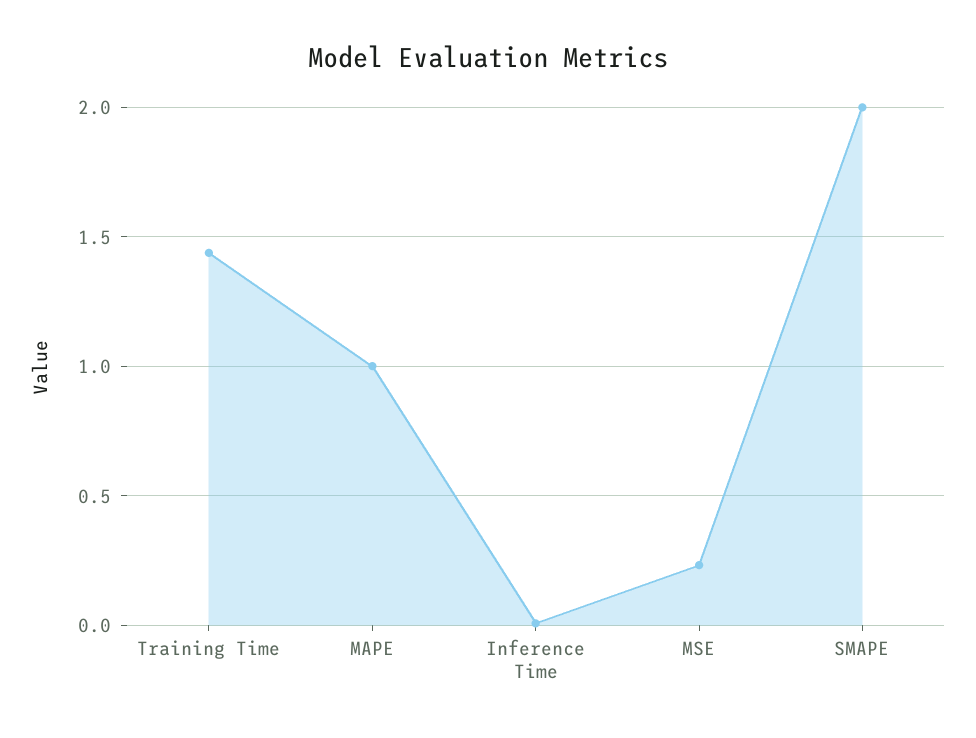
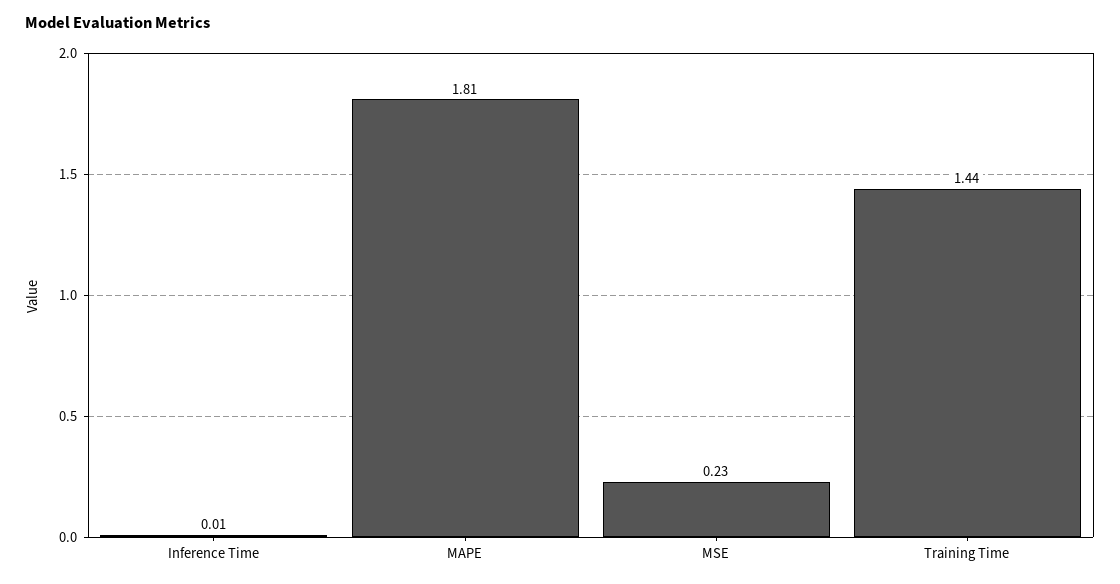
  {
    "Training Time": 1.44,
-   "MAPE": 1,
+   "MAPE": 1.81,
    "Inference Time": 0.01,
-   "MSE": 0.23,
+   "MSE": 0.23
-   "SMAPE": 2
  }

